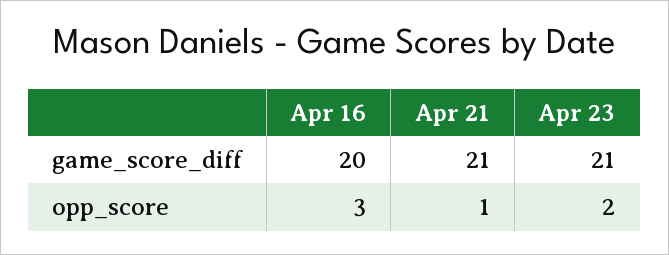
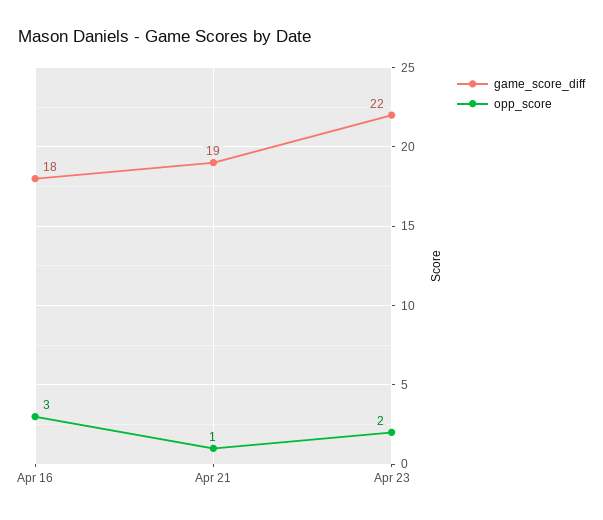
  {
    "game_score_diff": {
-     "Apr 16": 20,
+     "Apr 16": 18,
-     "Apr 21": 21,
+     "Apr 21": 19,
-     "Apr 23": 21
+     "Apr 23": 22
    },
    "opp_score": {
      "Apr 16": 3,
      "Apr 21": 1,
      "Apr 23": 2
    }
  }

